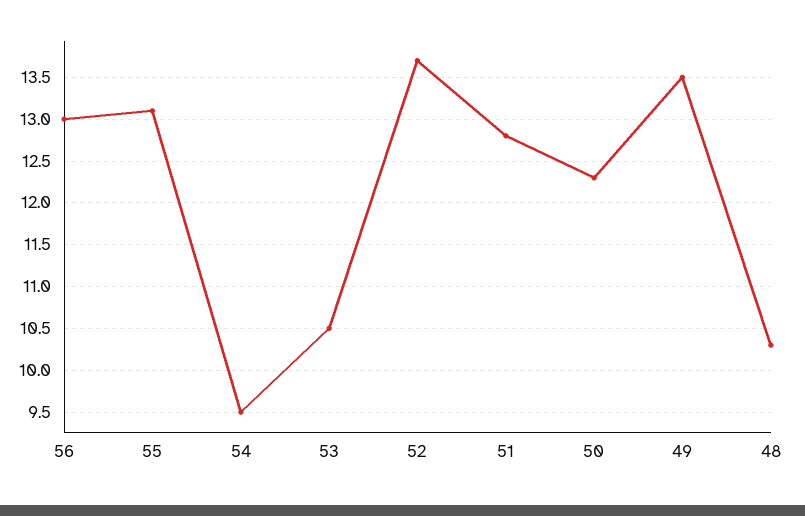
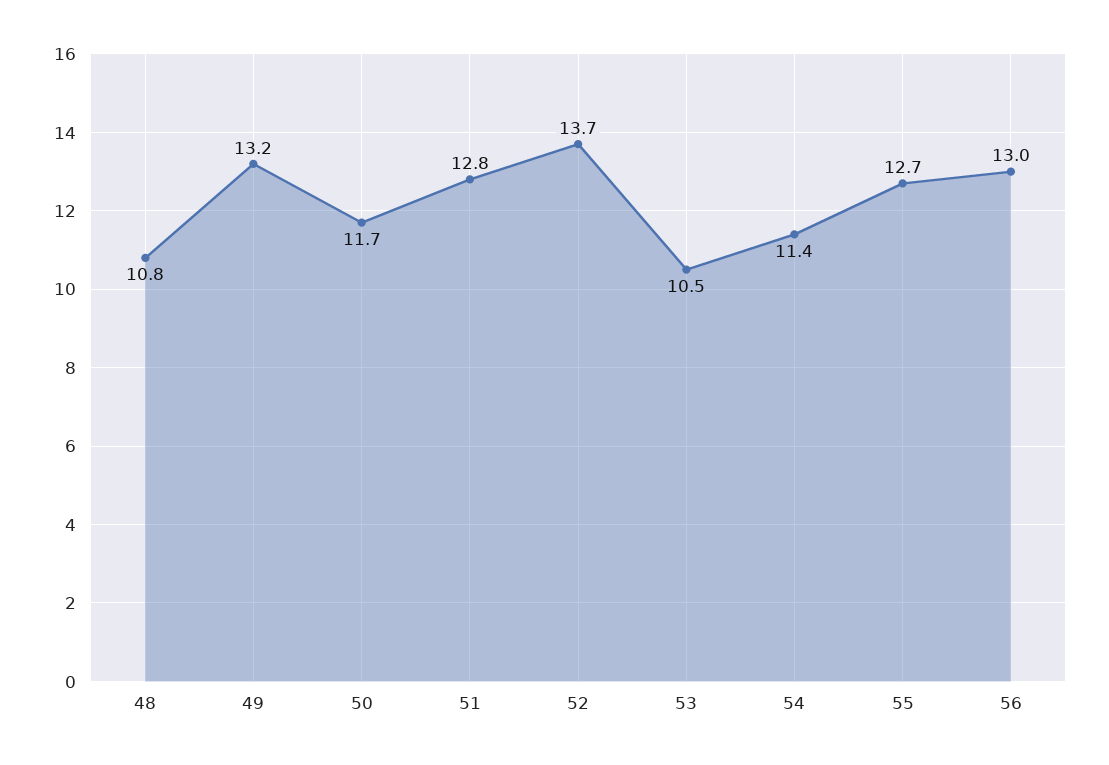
  {
    "56": 13,
-   "55": 13.1,
+   "55": 12.7,
-   "54": 9.5,
+   "54": 11.4,
    "53": 10.5,
    "52": 13.7,
    "51": 12.8,
-   "50": 12.3,
+   "50": 11.7,
-   "49": 13.5,
+   "49": 13.2,
-   "48": 10.3
+   "48": 10.8
  }

